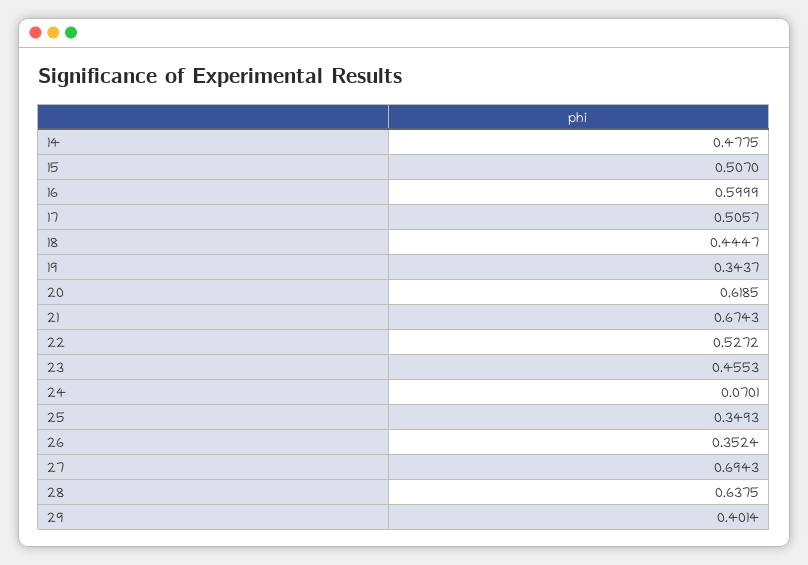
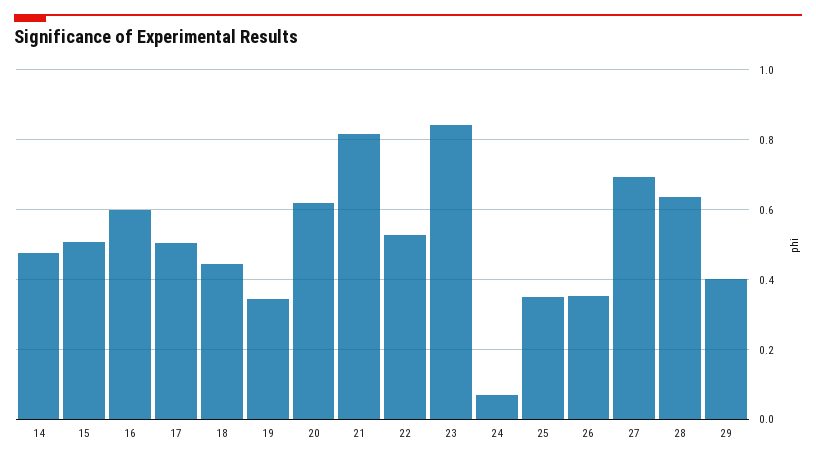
  {
    "14": 0.4775,
    "15": 0.507,
    "16": 0.5999,
    "17": 0.5057,
    "18": 0.4447,
    "19": 0.3437,
    "20": 0.6185,
-   "21": 0.6743,
+   "21": 0.82,
    "22": 0.5272,
-   "23": 0.4553,
+   "23": 0.84,
    "24": 0.0701,
    "25": 0.3493,
    "26": 0.3524,
    "27": 0.6943,
    "28": 0.6375,
    "29": 0.4014
  }

